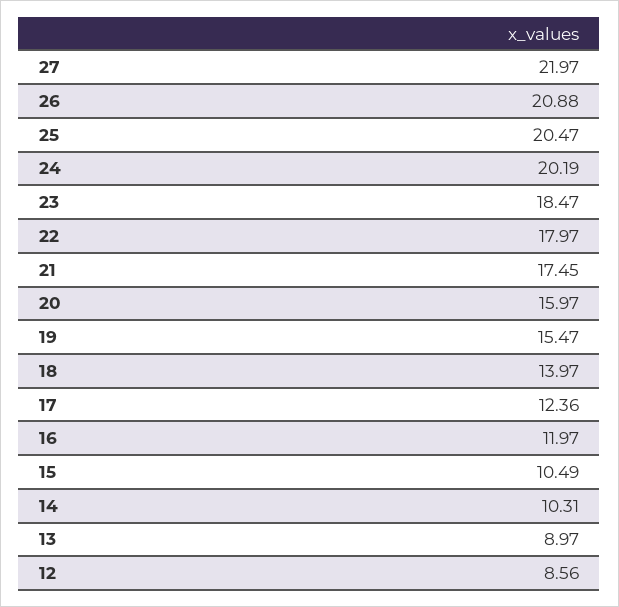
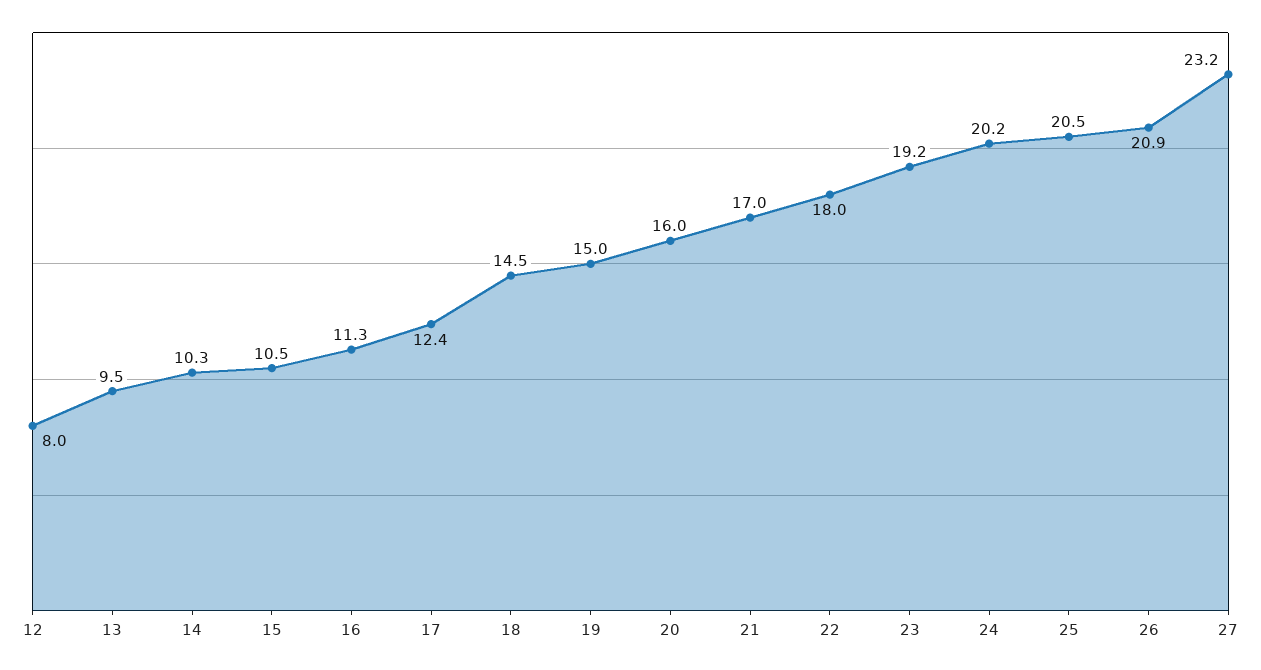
  {
-   "27": 21.97,
+   "27": 23.2,
    "26": 20.88,
    "25": 20.47,
    "24": 20.19,
-   "23": 18.47,
+   "23": 19.2,
    "22": 17.97,
-   "21": 17.45,
+   "21": 17,
    "20": 15.97,
-   "19": 15.47,
+   "19": 15,
-   "18": 13.97,
+   "18": 14.5,
    "17": 12.36,
-   "16": 11.97,
+   "16": 11.3,
    "15": 10.49,
    "14": 10.31,
-   "13": 8.97,
+   "13": 9.5,
-   "12": 8.56
+   "12": 8
  }

